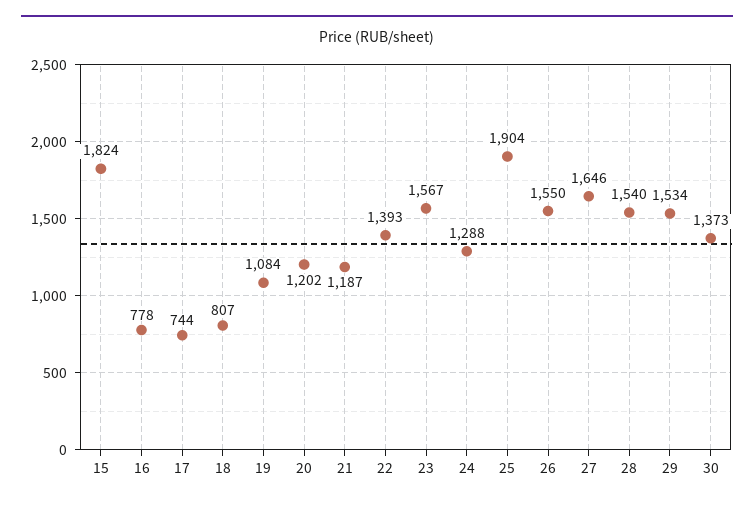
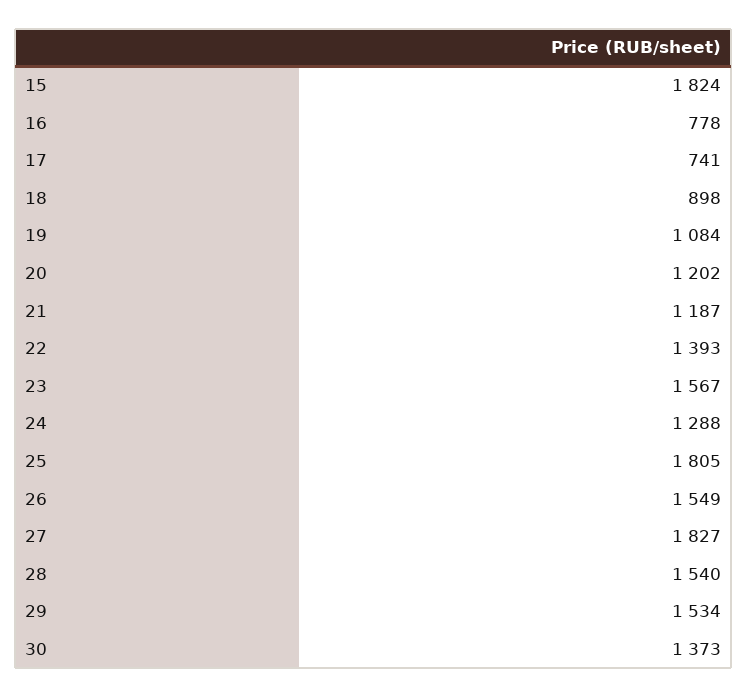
  {
    "15": 1824,
    "16": 778,
-   "17": 744,
+   "17": 741,
-   "18": 807,
+   "18": 898,
    "19": 1084,
    "20": 1202,
    "21": 1187,
    "22": 1393,
    "23": 1567,
    "24": 1288,
-   "25": 1904,
+   "25": 1805,
-   "26": 1550,
+   "26": 1549,
-   "27": 1646,
+   "27": 1827,
    "28": 1540,
    "29": 1534,
    "30": 1373
  }

